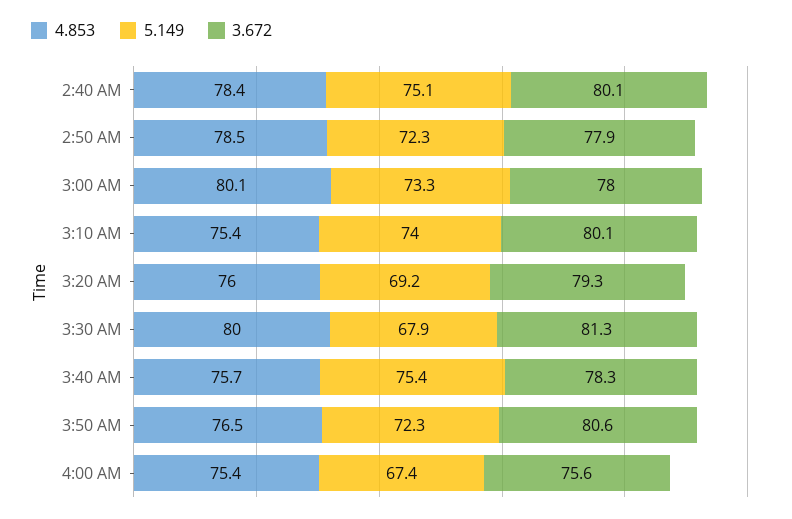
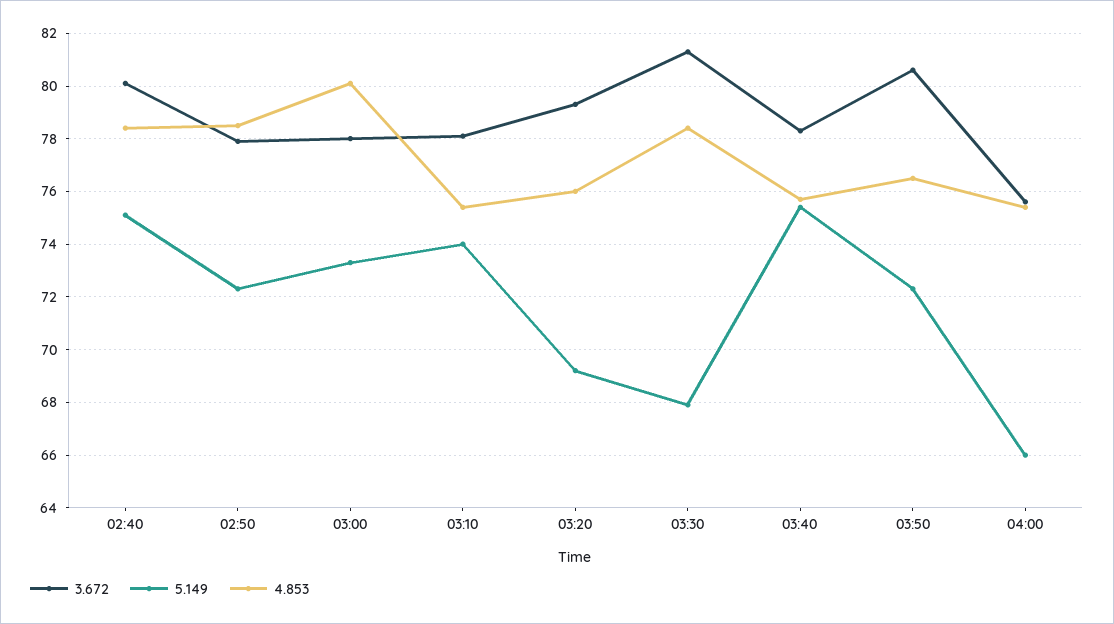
  {
    "4.853": {
      "2:40 AM": 78.4,
      "2:50 AM": 78.5,
      "3:00 AM": 80.1,
      "3:10 AM": 75.4,
      "3:20 AM": 76,
-     "3:30 AM": 80,
+     "3:30 AM": 78.5,
      "3:40 AM": 75.7,
      "3:50 AM": 76.5,
      "4:00 AM": 75.4
    },
    "5.149": {
      "2:40 AM": 75.1,
      "2:50 AM": 72.3,
      "3:00 AM": 73.3,
      "3:10 AM": 74,
      "3:20 AM": 69.2,
      "3:30 AM": 67.9,
      "3:40 AM": 75.4,
      "3:50 AM": 72.3,
-     "4:00 AM": 67.4
+     "4:00 AM": 66
    },
    "3.672": {
      "2:40 AM": 80.1,
      "2:50 AM": 77.9,
      "3:00 AM": 78,
-     "3:10 AM": 80.1,
+     "3:10 AM": 78,
      "3:20 AM": 79.3,
      "3:30 AM": 81.3,
      "3:40 AM": 78.3,
      "3:50 AM": 80.6,
      "4:00 AM": 75.6
    }
  }

